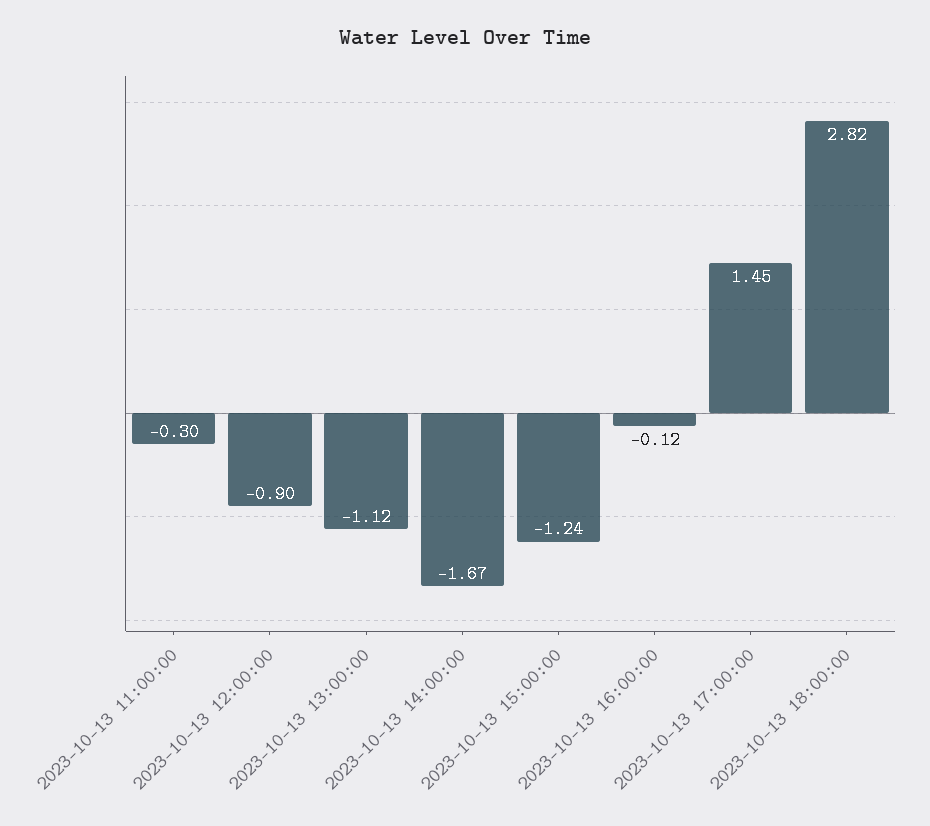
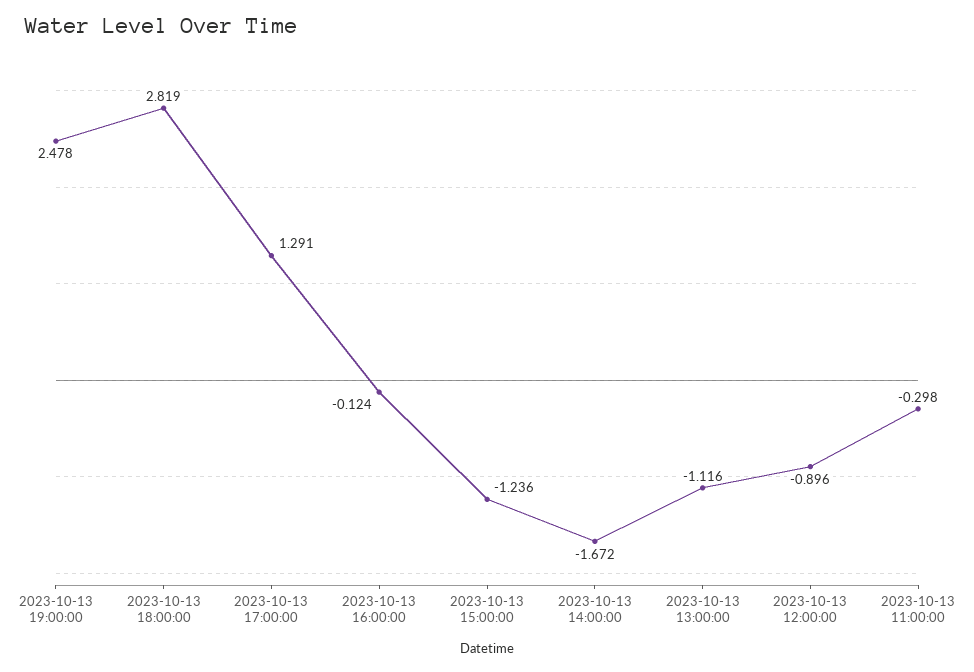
  {
    "2023-10-13 11:00:00": -0.298,
    "2023-10-13 12:00:00": -0.896,
    "2023-10-13 13:00:00": -1.116,
    "2023-10-13 14:00:00": -1.672,
    "2023-10-13 15:00:00": -1.236,
    "2023-10-13 16:00:00": -0.124,
-   "2023-10-13 17:00:00": 1.45,
+   "2023-10-13 17:00:00": 1.291,
-   "2023-10-13 18:00:00": 2.819
+   "2023-10-13 18:00:00": 2.819,
+   "2023-10-13 19:00:00": 2.478
  }

